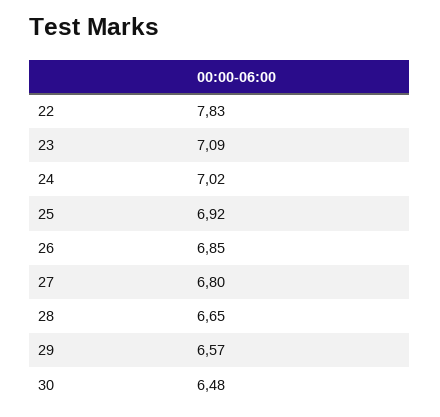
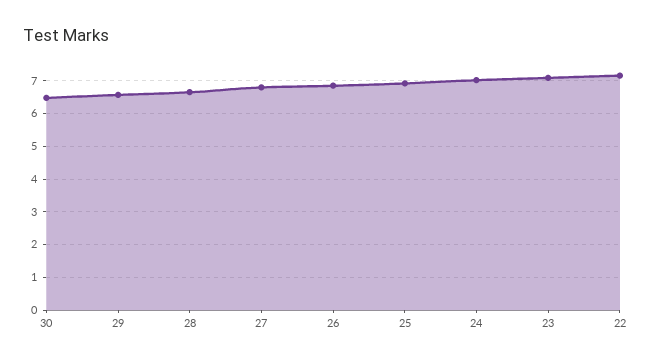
  {
-   "22": 7.83,
+   "22": 7.2,
    "23": 7.09,
    "24": 7.02,
    "25": 6.92,
    "26": 6.85,
    "27": 6.8,
    "28": 6.65,
    "29": 6.57,
    "30": 6.48
  }

